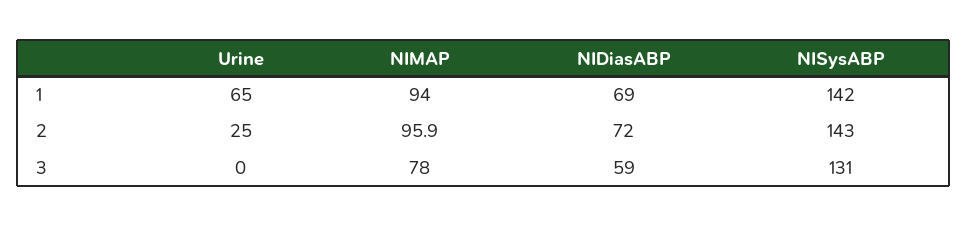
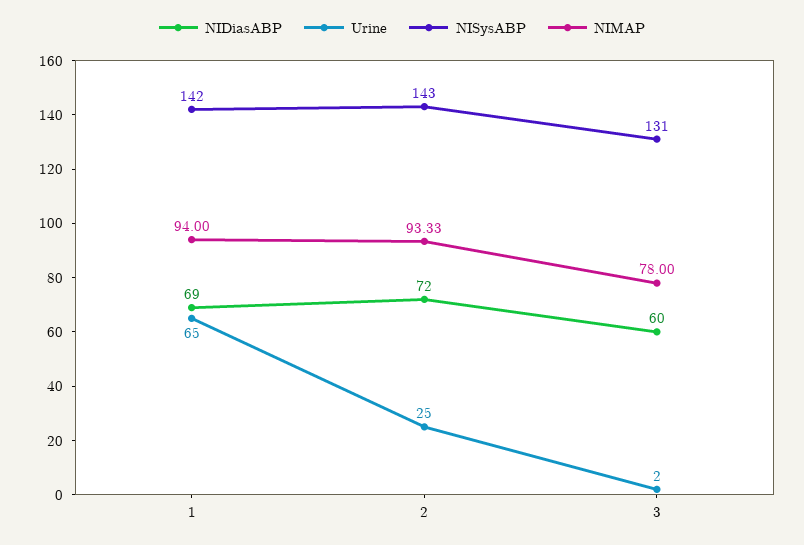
  {
    "Urine": {
      "1": 65,
      "2": 25,
-     "3": 0
+     "3": 2
    },
    "NIMAP": {
      "1": 94,
-     "2": 95.9,
+     "2": 93.33,
      "3": 78
    },
    "NIDiasABP": {
      "1": 69,
      "2": 72,
-     "3": 59
+     "3": 60
    },
    "NISysABP": {
      "1": 142,
      "2": 143,
      "3": 131
    }
  }

